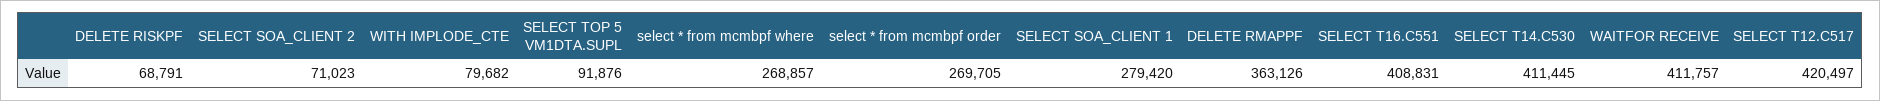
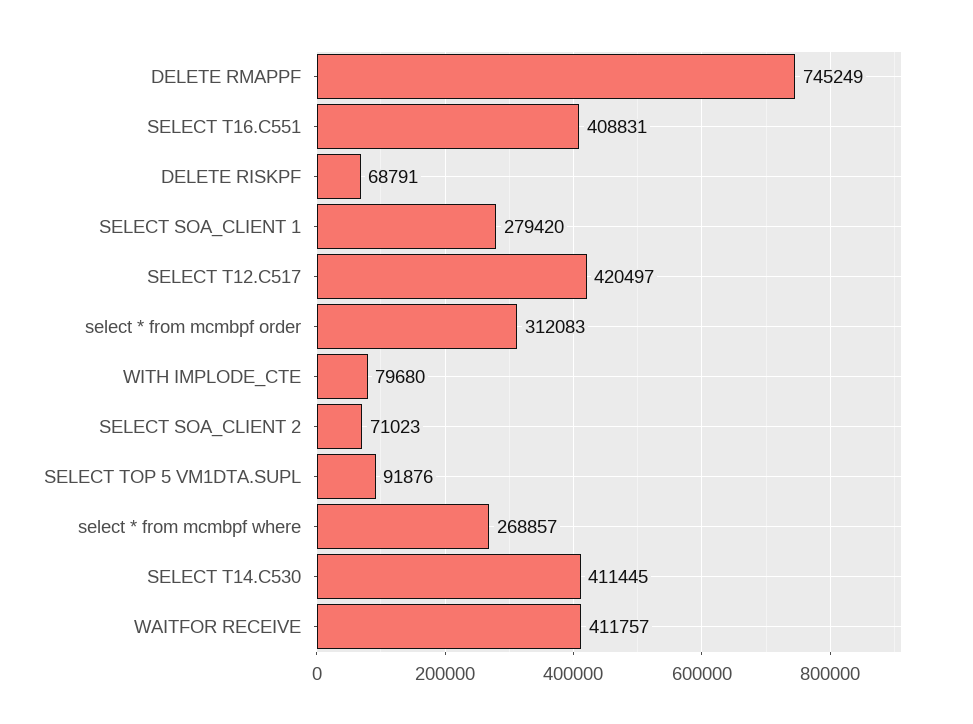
  {
    "DELETE RISKPF": 68791,
    "SELECT SOA_CLIENT 2": 71023,
-   "WITH IMPLODE_CTE": 79682,
+   "WITH IMPLODE_CTE": 79680,
    "SELECT TOP 5 VM1DTA.SUPL": 91876,
    "select * from mcmbpf where": 268857,
-   "select * from mcmbpf order": 269705,
+   "select * from mcmbpf order": 312083,
    "SELECT SOA_CLIENT 1": 279420,
-   "DELETE RMAPPF": 363126,
+   "DELETE RMAPPF": 745249,
    "SELECT T16.C551": 408831,
    "SELECT T14.C530": 411445,
    "WAITFOR RECEIVE": 411757,
    "SELECT T12.C517": 420497
  }

